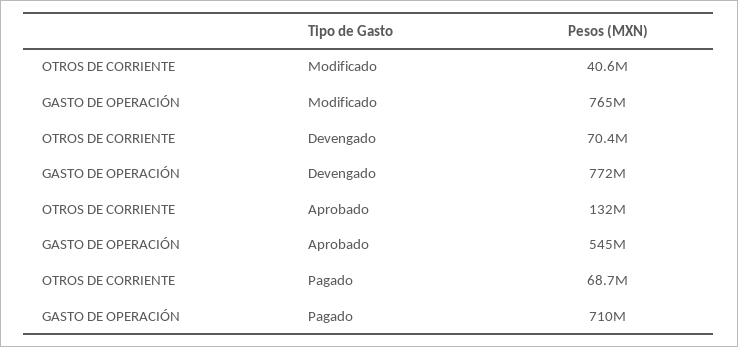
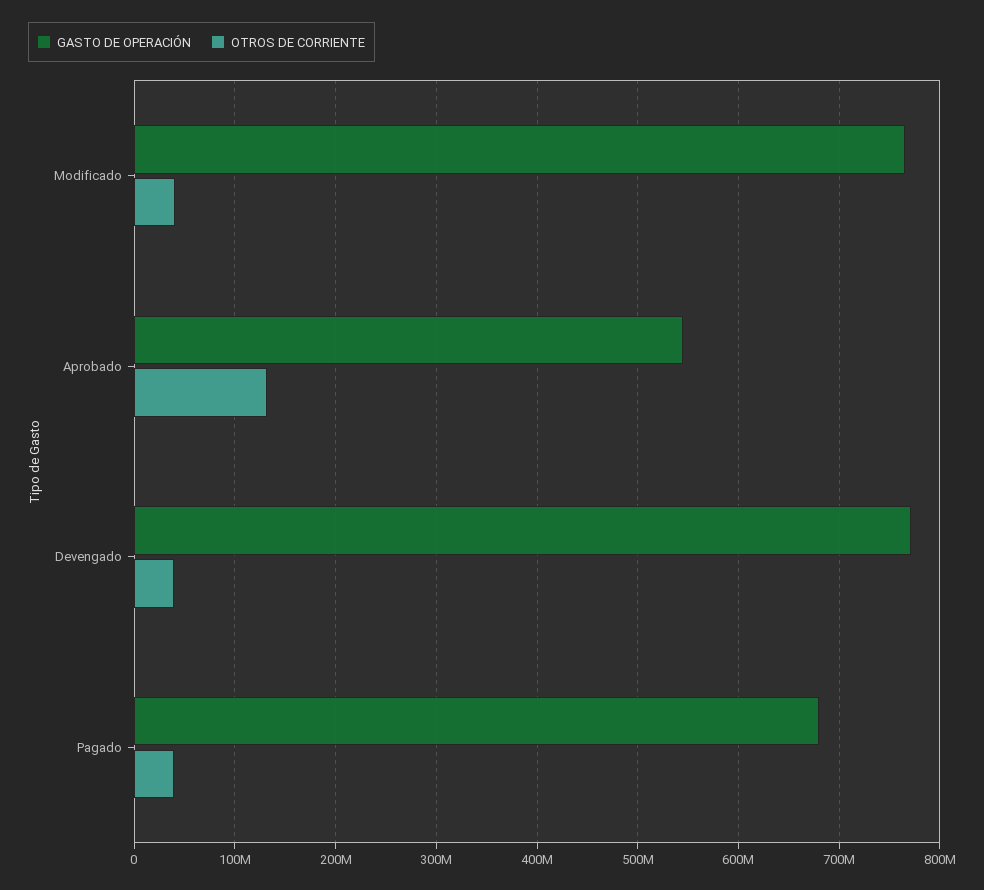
  {
    "OTROS DE CORRIENTE": {
      "Modificado": 40600000,
-     "Devengado": 70400000,
+     "Devengado": 40000000,
      "Aprobado": 132000000,
-     "Pagado": 68700000
+     "Pagado": 40000000
    },
    "GASTO DE OPERACIÓN": {
      "Modificado": 765000000,
      "Devengado": 772000000,
      "Aprobado": 545000000,
-     "Pagado": 710000000
+     "Pagado": 680000000
    }
  }

